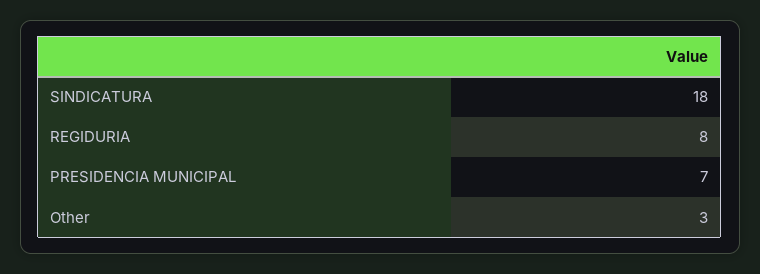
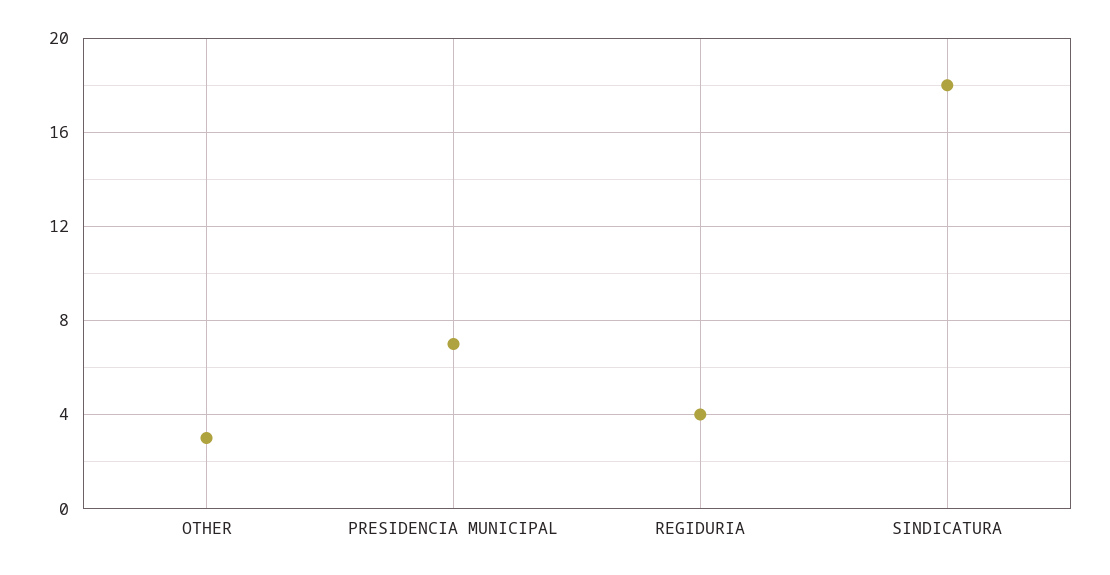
  {
    "SINDICATURA": 18,
-   "REGIDURIA": 8,
+   "REGIDURIA": 4,
    "PRESIDENCIA MUNICIPAL": 7,
    "Other": 3
  }

